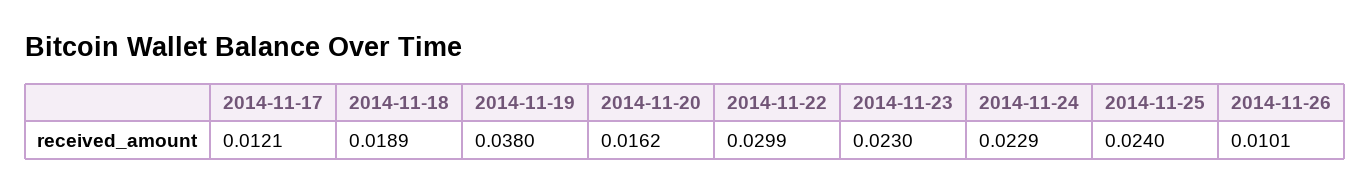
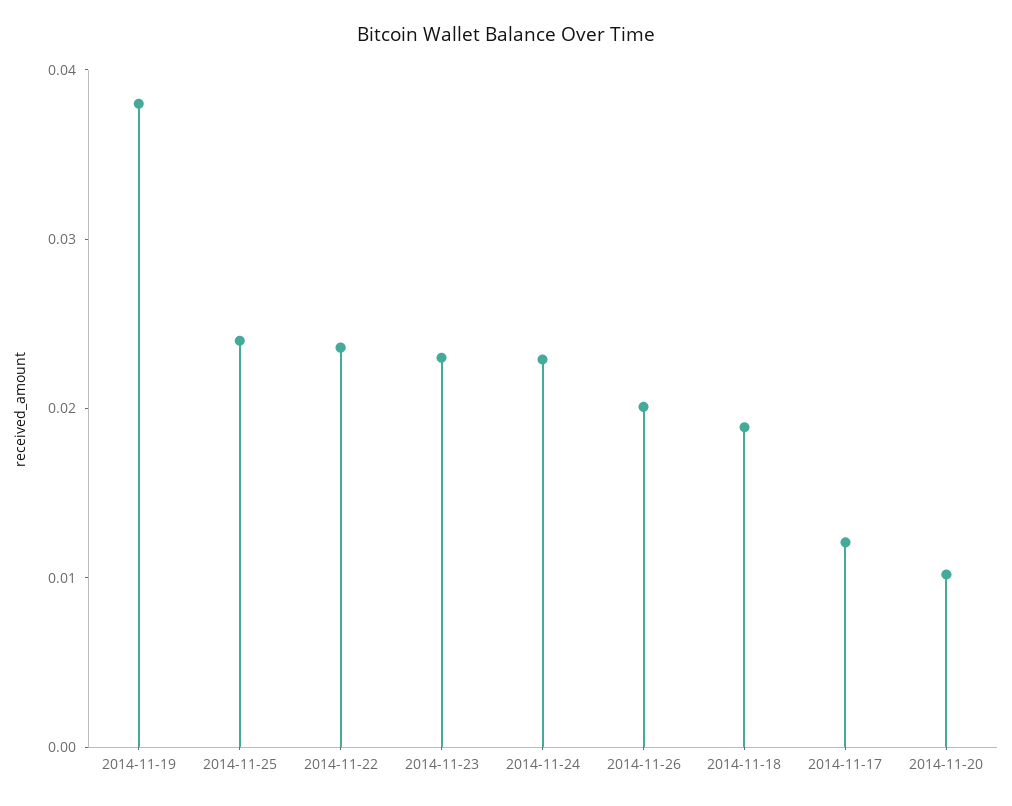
  {
    "2014-11-17": 0.0121,
    "2014-11-18": 0.0189,
    "2014-11-19": 0.038,
-   "2014-11-20": 0.0162,
+   "2014-11-20": 0.01,
-   "2014-11-22": 0.0299,
+   "2014-11-22": 0.024,
    "2014-11-23": 0.023,
    "2014-11-24": 0.0229,
    "2014-11-25": 0.024,
-   "2014-11-26": 0.0101
+   "2014-11-26": 0.02
  }

